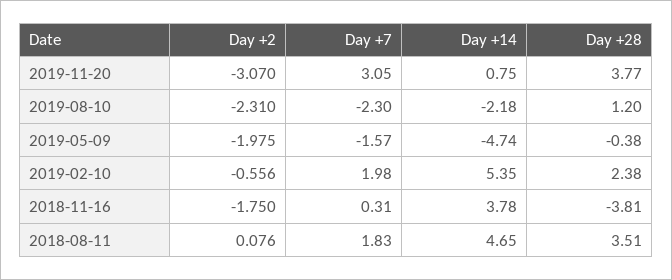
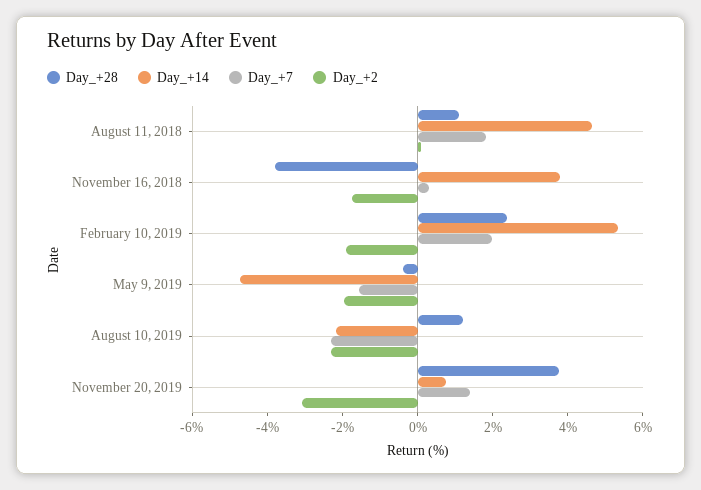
  {
    "Day +2": {
      "2019-11-20": -3.07,
      "2019-08-10": -2.31,
      "2019-05-09": -1.975,
-     "2019-02-10": -0.556,
+     "2019-02-10": -2,
      "2018-11-16": -1.75,
      "2018-08-11": 0.076
    },
    "Day +7": {
-     "2019-11-20": 3.05,
+     "2019-11-20": 1.5,
      "2019-08-10": -2.3,
      "2019-05-09": -1.57,
      "2019-02-10": 1.98,
      "2018-11-16": 0.31,
      "2018-08-11": 1.83
    },
    "Day +14": {
      "2019-11-20": 0.75,
      "2019-08-10": -2.18,
      "2019-05-09": -4.74,
      "2019-02-10": 5.35,
      "2018-11-16": 3.78,
      "2018-08-11": 4.65
    },
    "Day +28": {
      "2019-11-20": 3.77,
      "2019-08-10": 1.2,
      "2019-05-09": -0.38,
      "2019-02-10": 2.38,
      "2018-11-16": -3.81,
-     "2018-08-11": 3.51
+     "2018-08-11": 1
    }
  }

